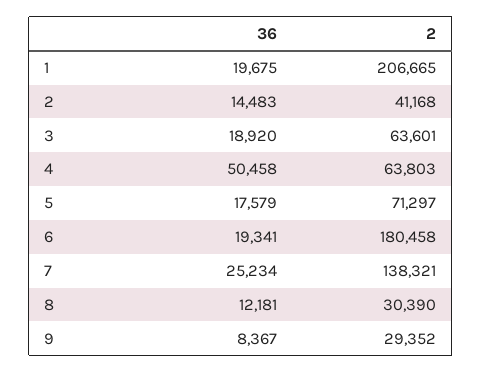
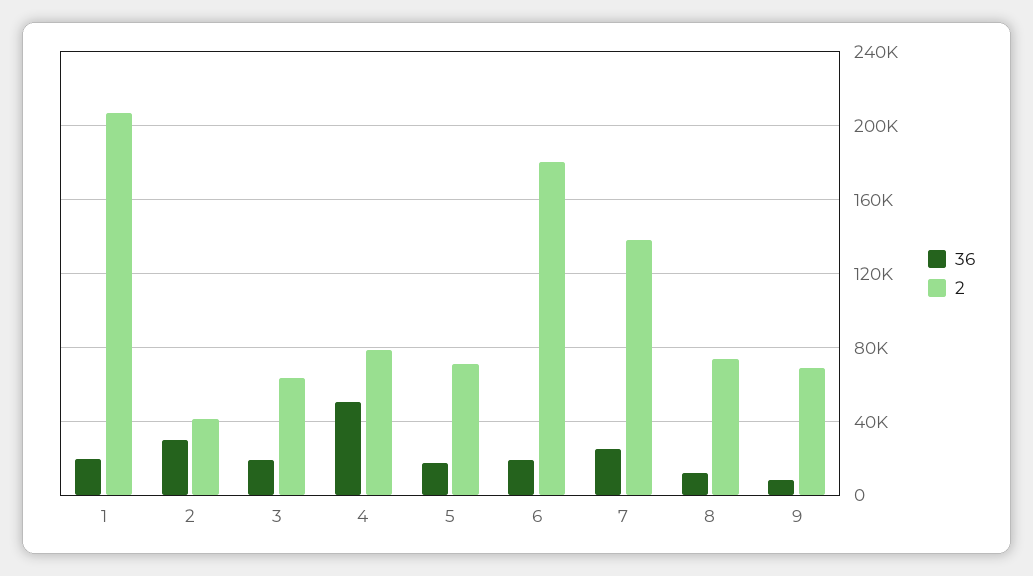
  {
    "36": {
      "1": 19675,
-     "2": 14483,
+     "2": 30000,
      "3": 18920,
      "4": 50458,
      "5": 17579,
      "6": 19341,
      "7": 25234,
      "8": 12181,
      "9": 8367
    },
    "2": {
      "1": 206665,
      "2": 41168,
      "3": 63601,
-     "4": 63803,
+     "4": 80000,
      "5": 71297,
      "6": 180458,
      "7": 138321,
-     "8": 30390,
+     "8": 75000,
-     "9": 29352
+     "9": 70000
    }
  }

